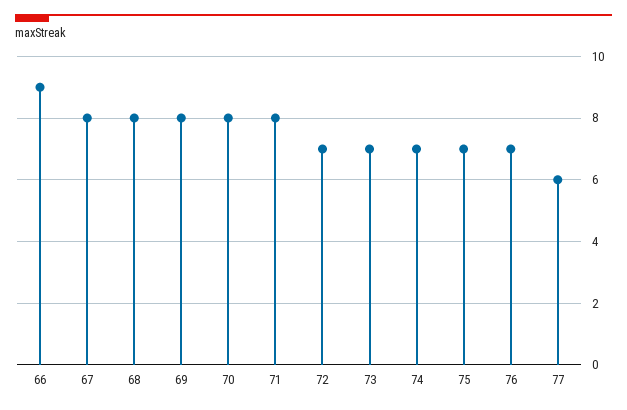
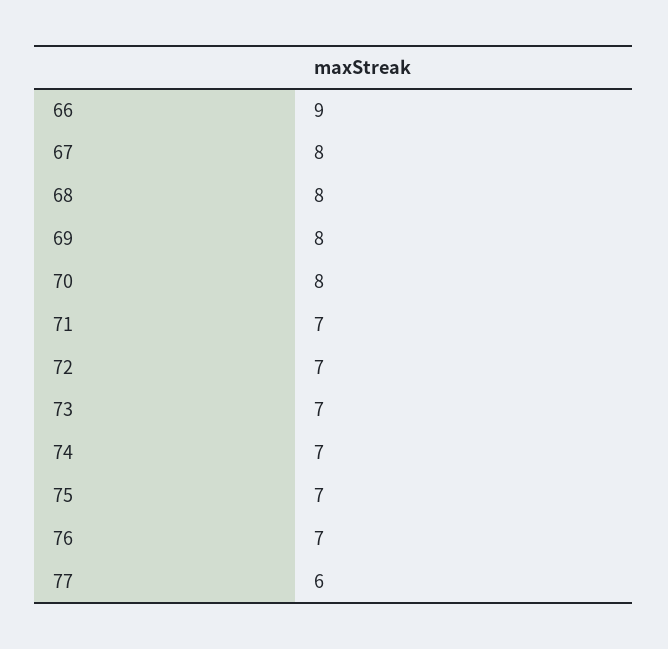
  {
    "66": 9,
    "67": 8,
    "68": 8,
    "69": 8,
    "70": 8,
-   "71": 8,
+   "71": 7,
    "72": 7,
    "73": 7,
    "74": 7,
    "75": 7,
    "76": 7,
    "77": 6
  }

